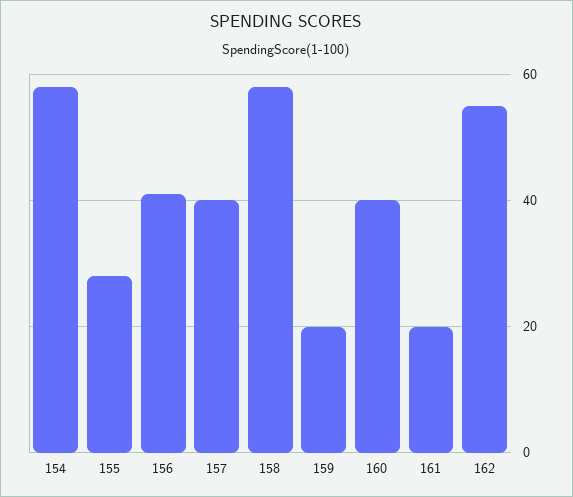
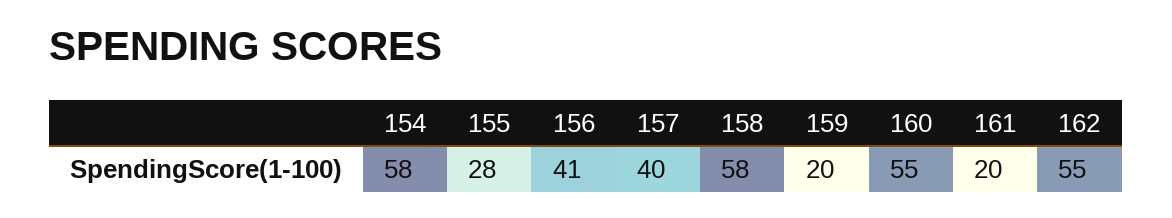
  {
    "154": 58,
    "155": 28,
    "156": 41,
    "157": 40,
    "158": 58,
    "159": 20,
-   "160": 40,
+   "160": 55,
    "161": 20,
    "162": 55
  }

